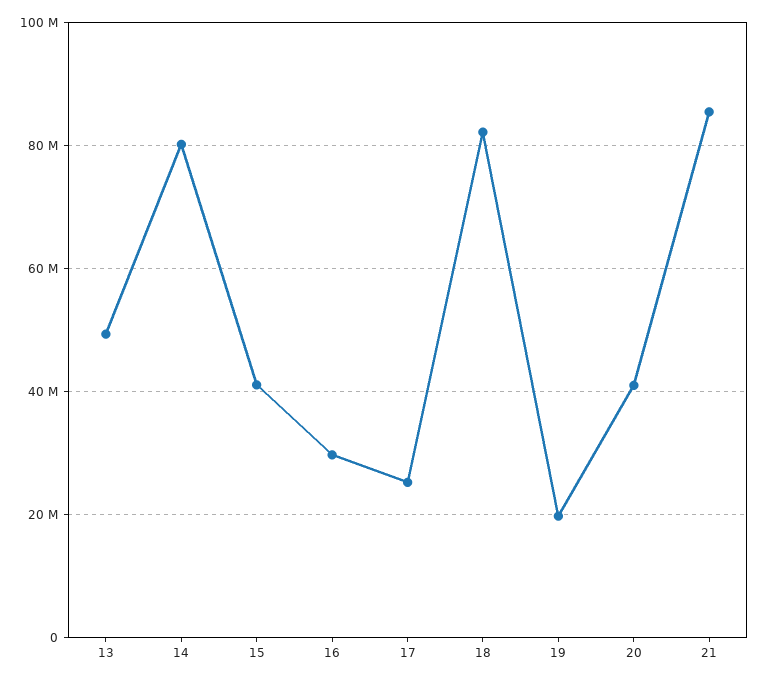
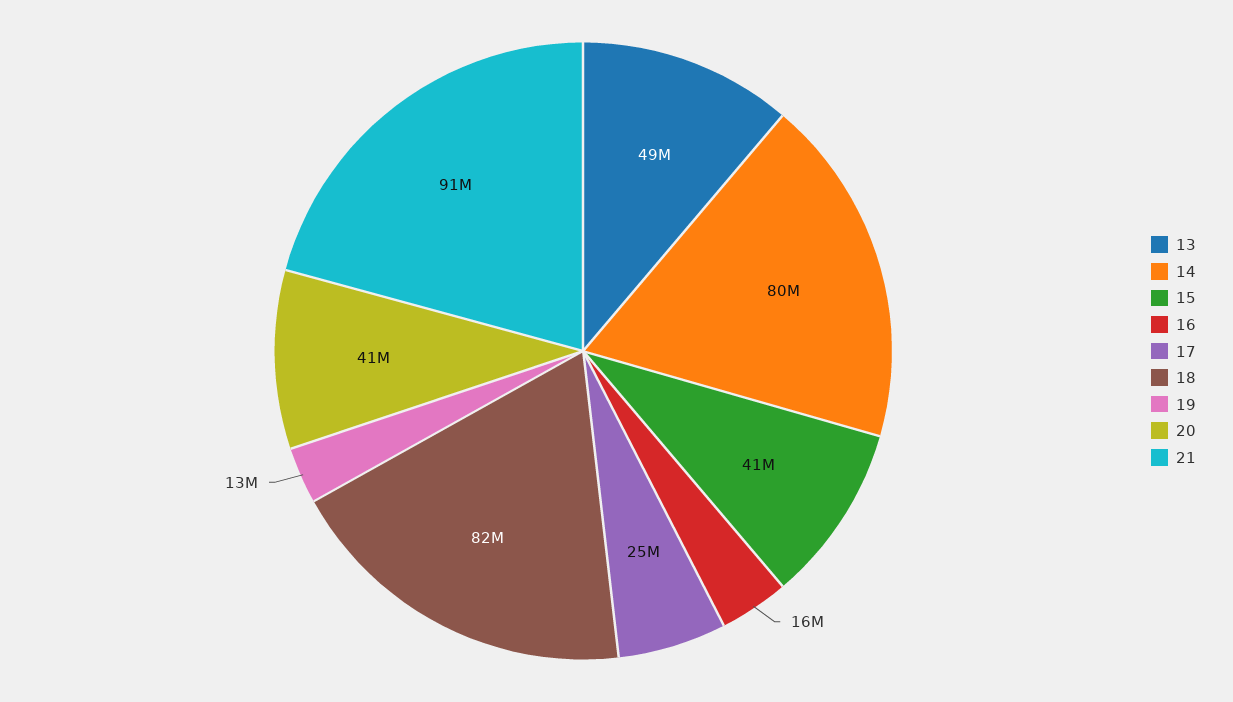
  {
    "13": 49000000,
    "14": 80000000,
    "15": 41000000,
-   "16": 30000000,
+   "16": 16000000,
    "17": 25000000,
    "18": 82000000,
-   "19": 20000000,
+   "19": 13000000,
    "20": 41000000,
-   "21": 86000000
+   "21": 91000000
  }

